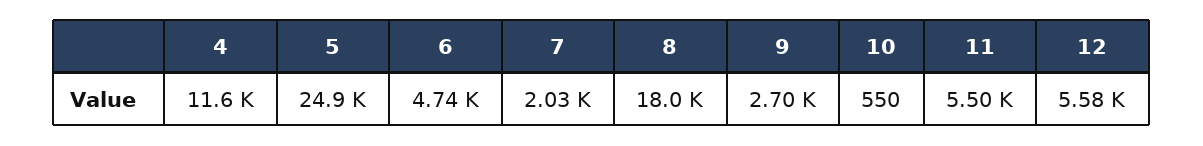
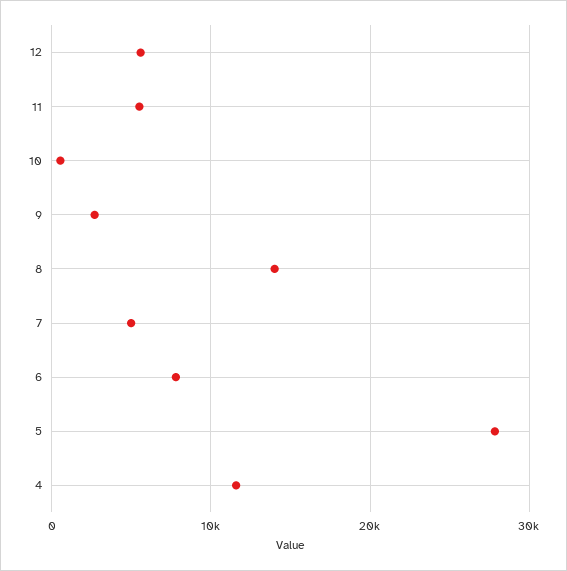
  {
    "4": 11600,
-   "5": 24900,
+   "5": 28000,
-   "6": 4740,
+   "6": 8000,
-   "7": 2030,
+   "7": 5000,
-   "8": 18000,
+   "8": 14000,
    "9": 2700,
    "10": 550,
    "11": 5500,
    "12": 5580
  }

